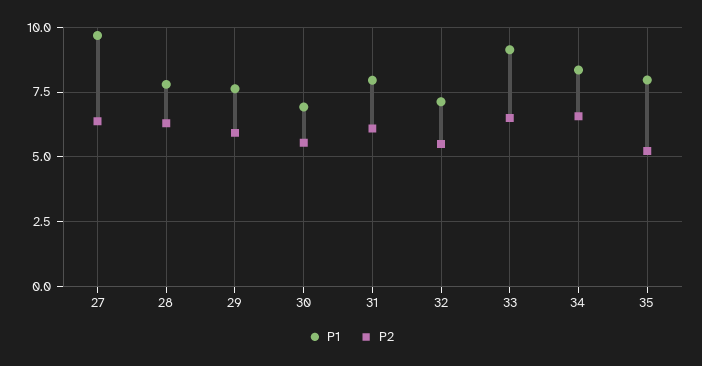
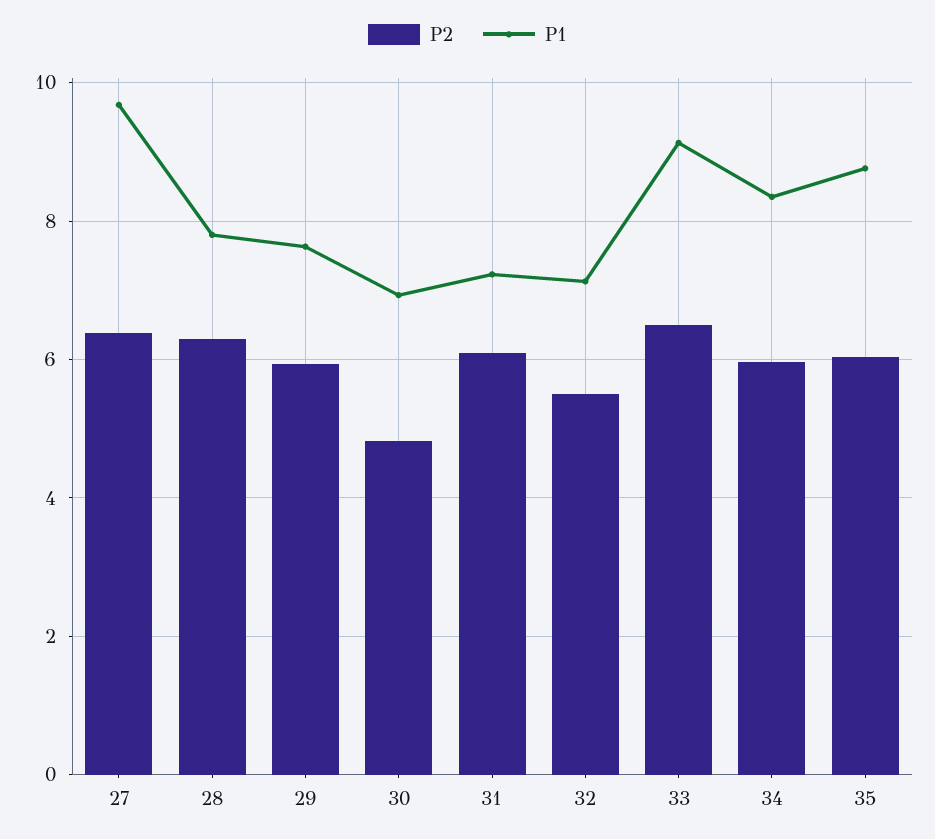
  {
    "P1": {
      "27": 9.6,
      "28": 7.8,
      "29": 7.6,
      "30": 7,
-     "31": 8,
+     "31": 7.2,
      "32": 7.2,
      "33": 9.2,
      "34": 8.4,
-     "35": 8
+     "35": 8.8
    },
    "P2": {
      "27": 6.4,
      "28": 6.4,
      "29": 6,
-     "30": 5.5,
+     "30": 4.8,
      "31": 6.2,
      "32": 5.6,
      "33": 6.6,
-     "34": 6.5,
+     "34": 6,
-     "35": 5.25
+     "35": 6
    }
  }

